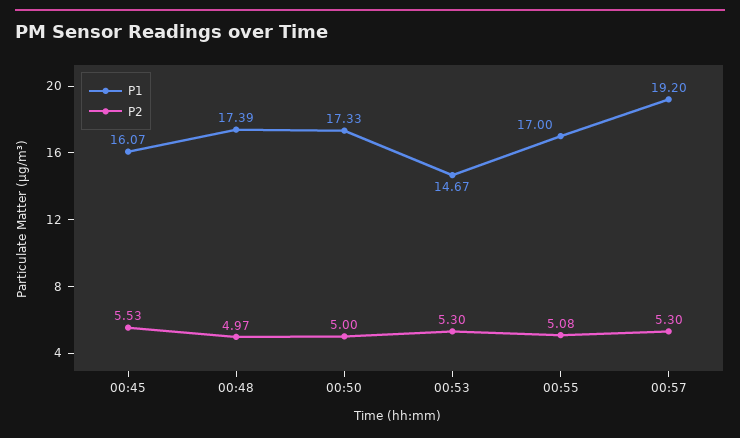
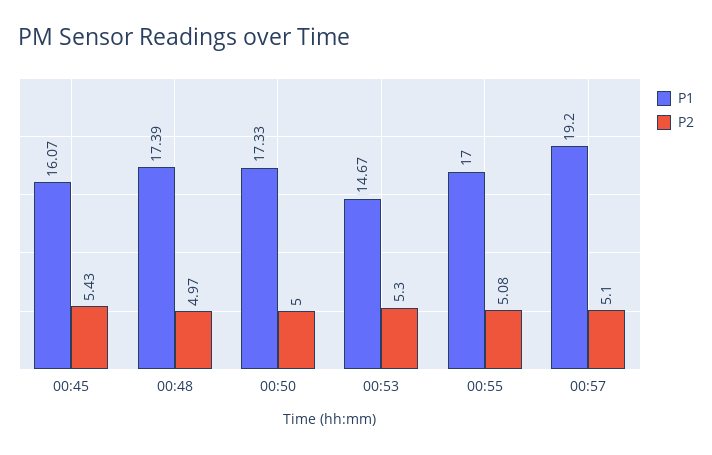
  {
    "P1": {
      "00:45": 16.07,
      "00:48": 17.39,
      "00:50": 17.33,
      "00:53": 14.67,
      "00:55": 17,
      "00:57": 19.2
    },
    "P2": {
-     "00:45": 5.53,
+     "00:45": 5.43,
      "00:48": 4.97,
      "00:50": 5,
      "00:53": 5.3,
      "00:55": 5.08,
-     "00:57": 5.3
+     "00:57": 5.1
    }
  }

